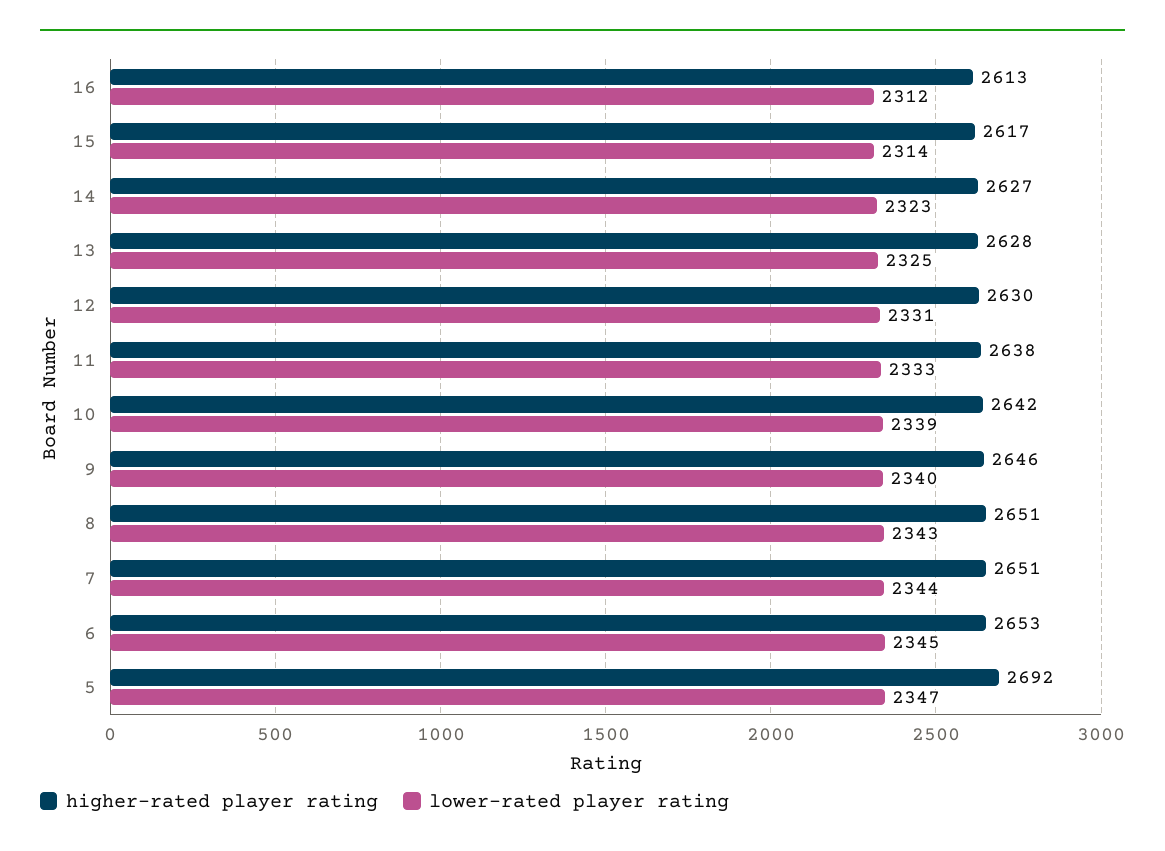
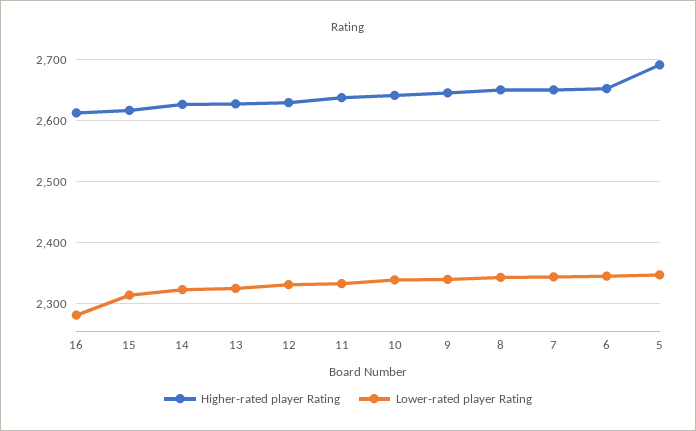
  {
    "higher-rated player rating": {
      "16": 2613,
      "15": 2617,
      "14": 2627,
      "13": 2628,
      "12": 2630,
      "11": 2638,
      "10": 2642,
      "9": 2646,
      "8": 2651,
      "7": 2651,
      "6": 2653,
      "5": 2692
    },
    "lower-rated player rating": {
-     "16": 2312,
+     "16": 2280,
      "15": 2314,
      "14": 2323,
      "13": 2325,
      "12": 2331,
      "11": 2333,
      "10": 2339,
      "9": 2340,
      "8": 2343,
      "7": 2344,
      "6": 2345,
      "5": 2347
    }
  }

